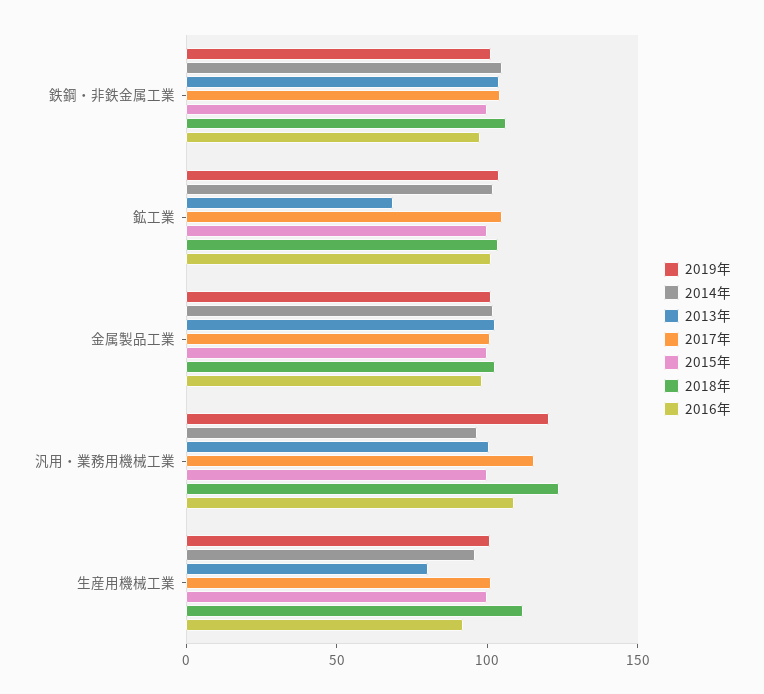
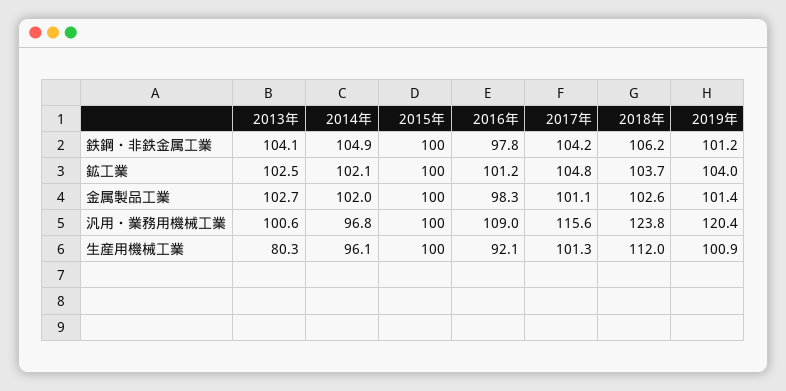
  {
    "2019年": {
      "鉄鋼・非鉄金属工業": 101.2,
      "鉱工業": 104,
      "金属製品工業": 101.4,
      "汎用・業務用機械工業": 120.4,
      "生産用機械工業": 100.9
    },
    "2014年": {
      "鉄鋼・非鉄金属工業": 104.9,
      "鉱工業": 102.1,
      "金属製品工業": 102,
      "汎用・業務用機械工業": 96.8,
      "生産用機械工業": 96.1
    },
    "2013年": {
      "鉄鋼・非鉄金属工業": 104.1,
-     "鉱工業": 70,
+     "鉱工業": 102.5,
      "金属製品工業": 102.7,
      "汎用・業務用機械工業": 100.6,
      "生産用機械工業": 80.3
    },
    "2017年": {
      "鉄鋼・非鉄金属工業": 104.2,
      "鉱工業": 104.8,
      "金属製品工業": 101.1,
      "汎用・業務用機械工業": 115.6,
      "生産用機械工業": 101.3
    },
    "2015年": {
      "鉄鋼・非鉄金属工業": 100,
      "鉱工業": 100,
      "金属製品工業": 100,
      "汎用・業務用機械工業": 100,
      "生産用機械工業": 100
    },
    "2018年": {
      "鉄鋼・非鉄金属工業": 106.2,
      "鉱工業": 103.7,
      "金属製品工業": 102.6,
      "汎用・業務用機械工業": 123.8,
      "生産用機械工業": 112
    },
    "2016年": {
      "鉄鋼・非鉄金属工業": 97.8,
      "鉱工業": 101.2,
      "金属製品工業": 98.3,
      "汎用・業務用機械工業": 109,
      "生産用機械工業": 92.1
    }
  }

